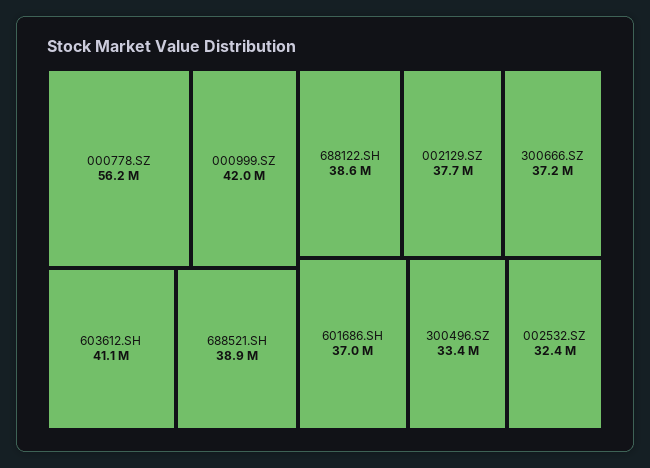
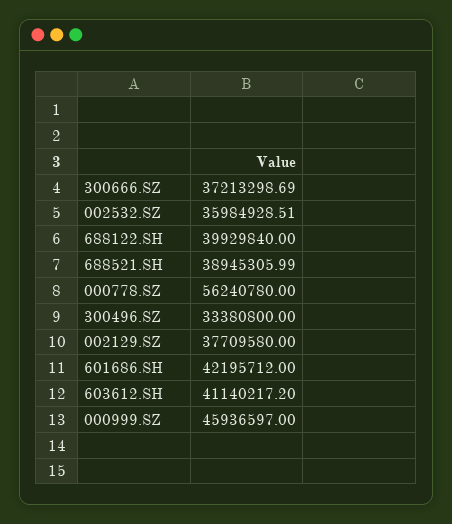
  {
    "000778.SZ": 56240780,
-   "000999.SZ": 42000000,
+   "000999.SZ": 45936597,
    "603612.SH": 41140217.2,
    "688521.SH": 38945305.99,
-   "688122.SH": 38600000,
+   "688122.SH": 39929840,
    "002129.SZ": 37709580,
    "300666.SZ": 37213298.69,
-   "601686.SH": 37000000,
+   "601686.SH": 42195712,
    "300496.SZ": 33380800,
-   "002532.SZ": 32400000
+   "002532.SZ": 35984928.51
  }

